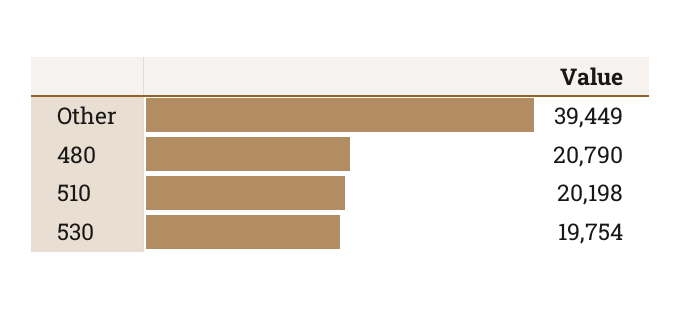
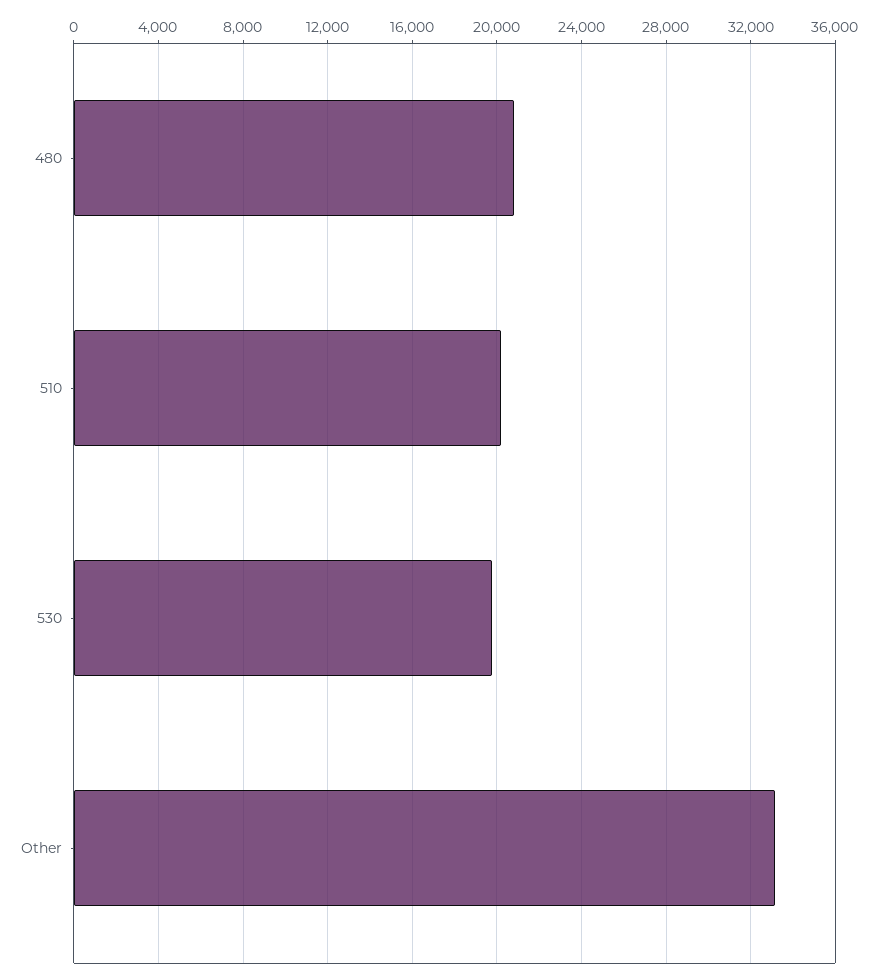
  {
-   "Other": 39449,
+   "Other": 33000,
    "480": 20790,
    "510": 20198,
    "530": 19754
  }

